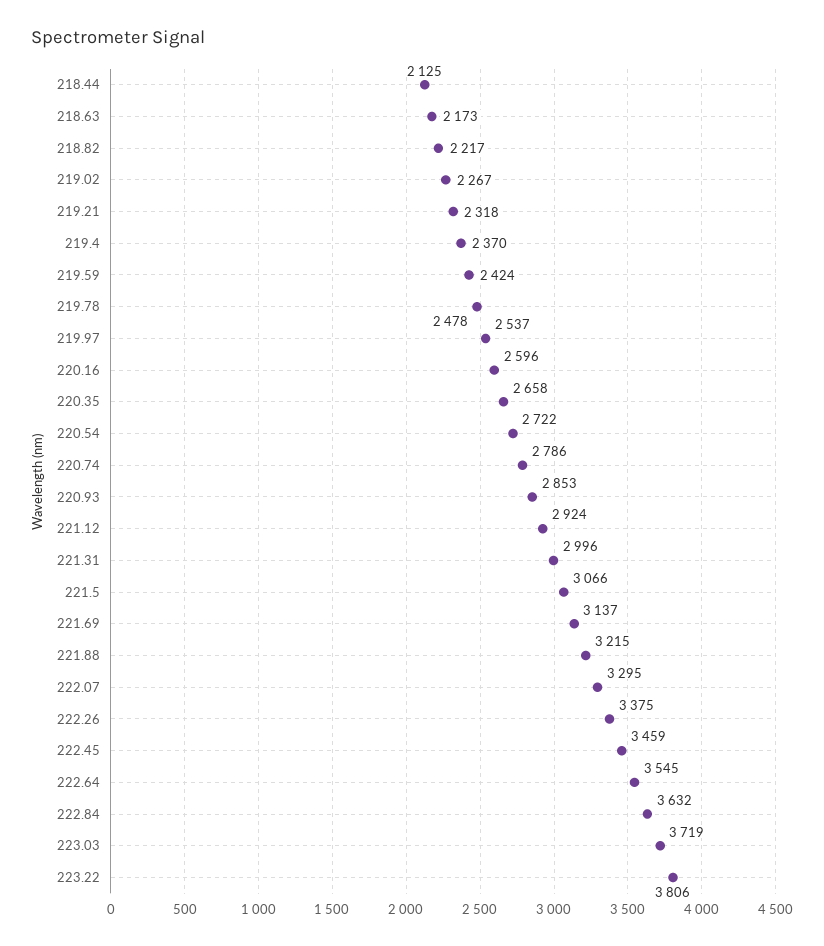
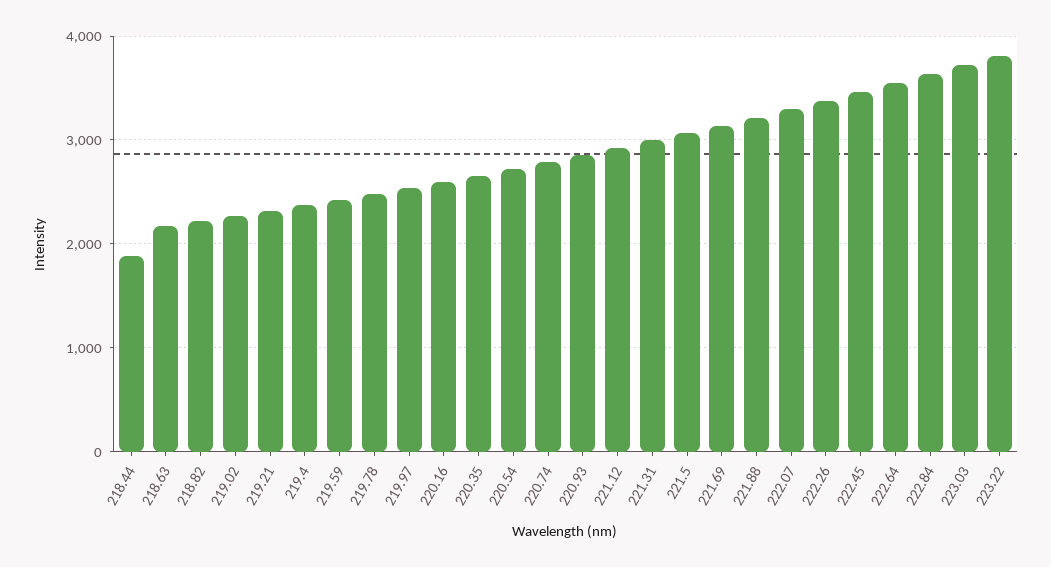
  {
-   "218.44": 2125,
+   "218.44": 1900,
    "218.63": 2173,
    "218.82": 2217,
    "219.02": 2267,
    "219.21": 2318,
    "219.4": 2370,
    "219.59": 2424,
    "219.78": 2478,
    "219.97": 2537,
    "220.16": 2596,
    "220.35": 2658,
    "220.54": 2722,
    "220.74": 2786,
    "220.93": 2853,
    "221.12": 2924,
    "221.31": 2996,
    "221.5": 3066,
    "221.69": 3137,
    "221.88": 3215,
    "222.07": 3295,
    "222.26": 3375,
    "222.45": 3459,
    "222.64": 3545,
    "222.84": 3632,
    "223.03": 3719,
    "223.22": 3806
  }

